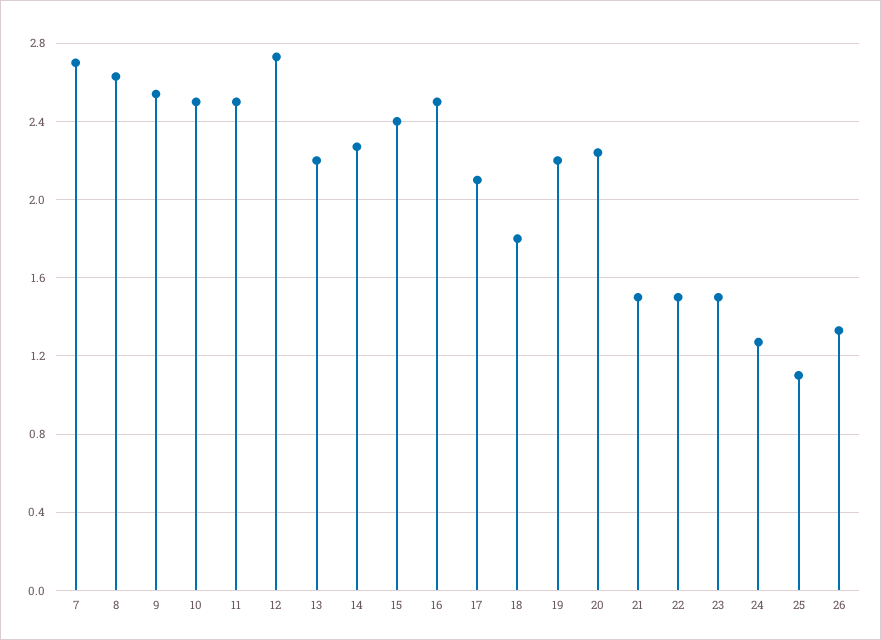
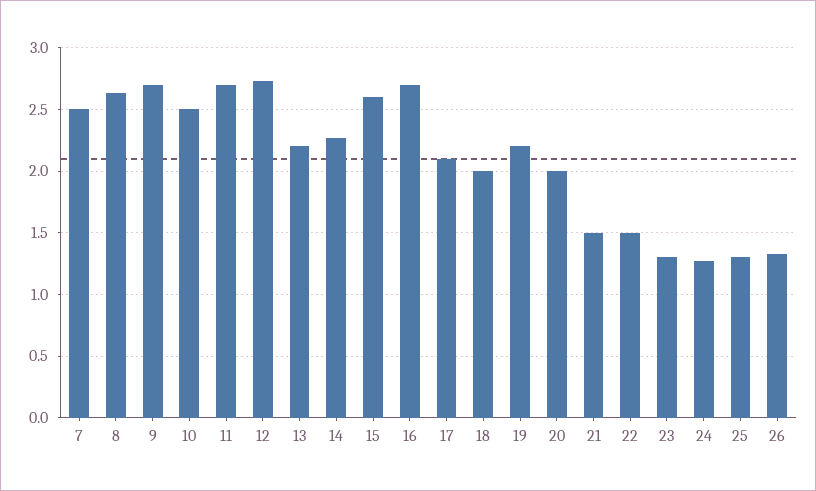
  {
-   "7": 2.7,
+   "7": 2.5,
    "8": 2.65,
-   "9": 2.55,
+   "9": 2.7,
    "10": 2.5,
-   "11": 2.5,
+   "11": 2.7,
    "12": 2.75,
    "13": 2.2,
    "14": 2.25,
-   "15": 2.4,
+   "15": 2.6,
-   "16": 2.5,
+   "16": 2.7,
    "17": 2.1,
-   "18": 1.8,
+   "18": 2,
    "19": 2.2,
-   "20": 2.25,
+   "20": 2,
    "21": 1.5,
    "22": 1.5,
-   "23": 1.5,
+   "23": 1.3,
    "24": 1.25,
-   "25": 1.1,
+   "25": 1.3,
    "26": 1.35
  }

